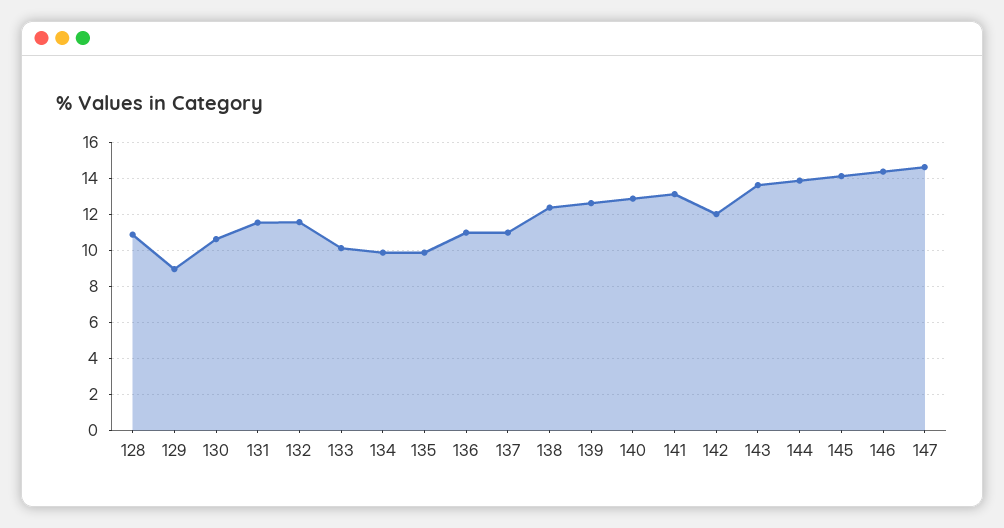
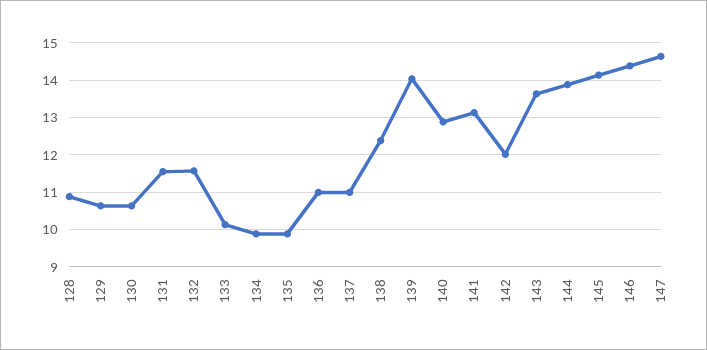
  {
    "128": 10.8,
-   "129": 9,
+   "129": 10.6,
    "130": 10.6,
    "131": 11.6,
    "132": 11.6,
    "133": 10.2,
    "134": 9.8,
    "135": 9.8,
    "136": 11,
    "137": 11,
    "138": 12.4,
-   "139": 12.5,
+   "139": 14,
    "140": 12.8,
    "141": 13.2,
    "142": 12,
    "143": 13.6,
    "144": 13.8,
    "145": 14.2,
    "146": 14.4,
    "147": 14.6
  }

